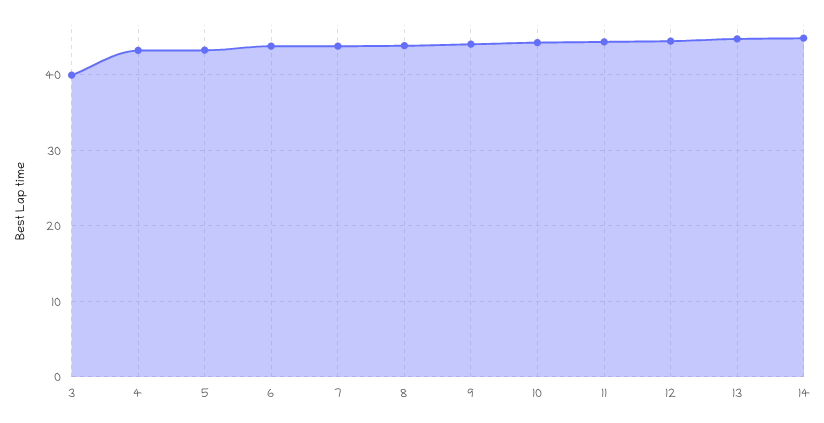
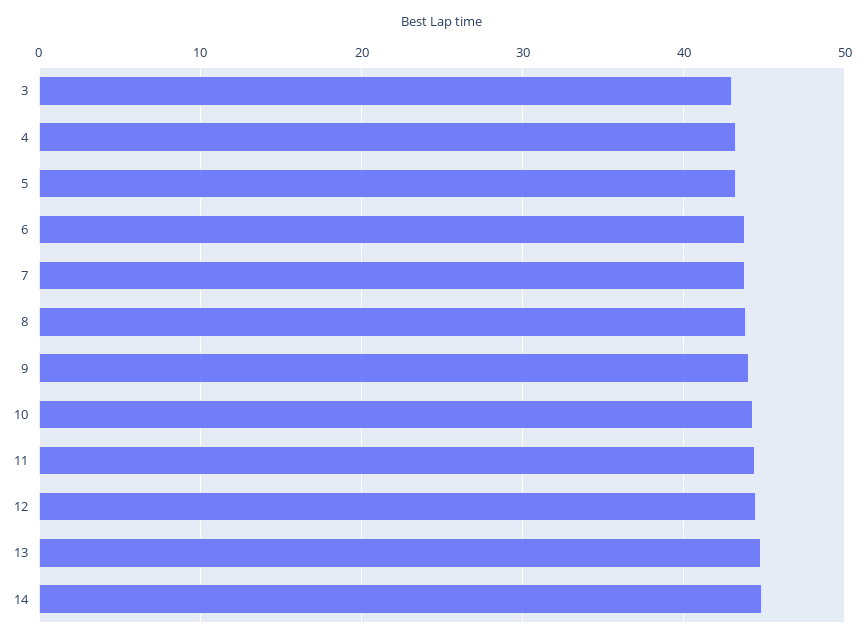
  {
-   "3": 40,
+   "3": 43,
    "4": 43,
    "5": 43,
    "6": 44,
    "7": 44,
    "8": 44,
    "9": 44,
    "10": 44,
    "11": 44,
    "12": 45,
    "13": 45,
    "14": 45
  }

